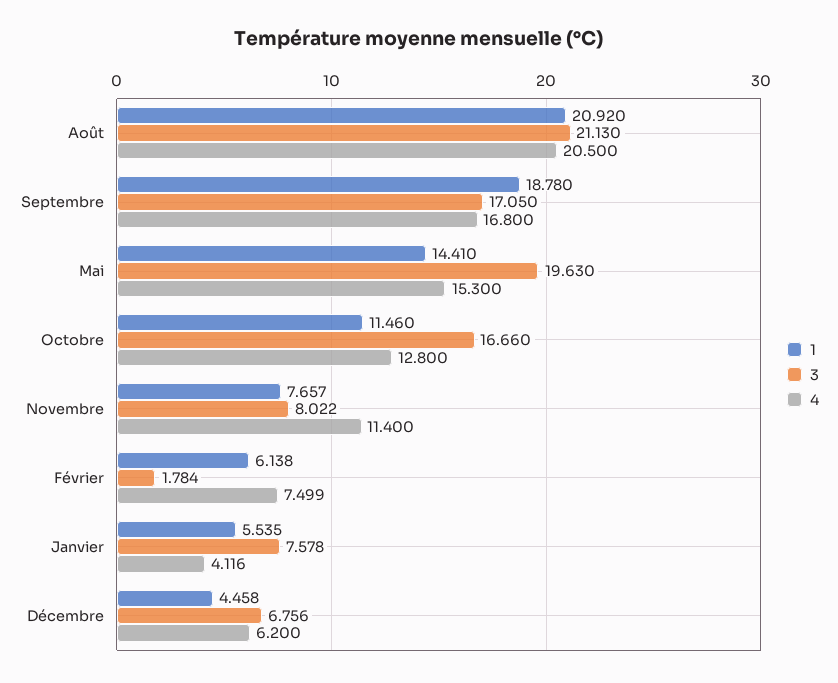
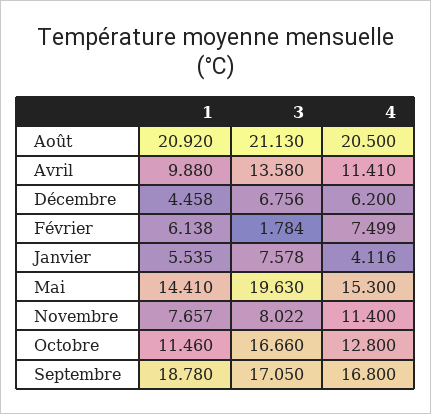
  {
    "1": {
      "Août": 20.92,
      "Septembre": 18.78,
      "Mai": 14.41,
      "Octobre": 11.46,
      "Novembre": 7.657,
      "Février": 6.138,
      "Janvier": 5.535,
-     "Décembre": 4.458
+     "Décembre": 4.458,
+     "Avril": 9.88
    },
    "3": {
      "Août": 21.13,
      "Septembre": 17.05,
      "Mai": 19.63,
      "Octobre": 16.66,
      "Novembre": 8.022,
      "Février": 1.784,
      "Janvier": 7.578,
-     "Décembre": 6.756
+     "Décembre": 6.756,
+     "Avril": 13.58
    },
    "4": {
      "Août": 20.5,
      "Septembre": 16.8,
      "Mai": 15.3,
      "Octobre": 12.8,
      "Novembre": 11.4,
      "Février": 7.499,
      "Janvier": 4.116,
-     "Décembre": 6.2
+     "Décembre": 6.2,
+     "Avril": 11.41
    }
  }

